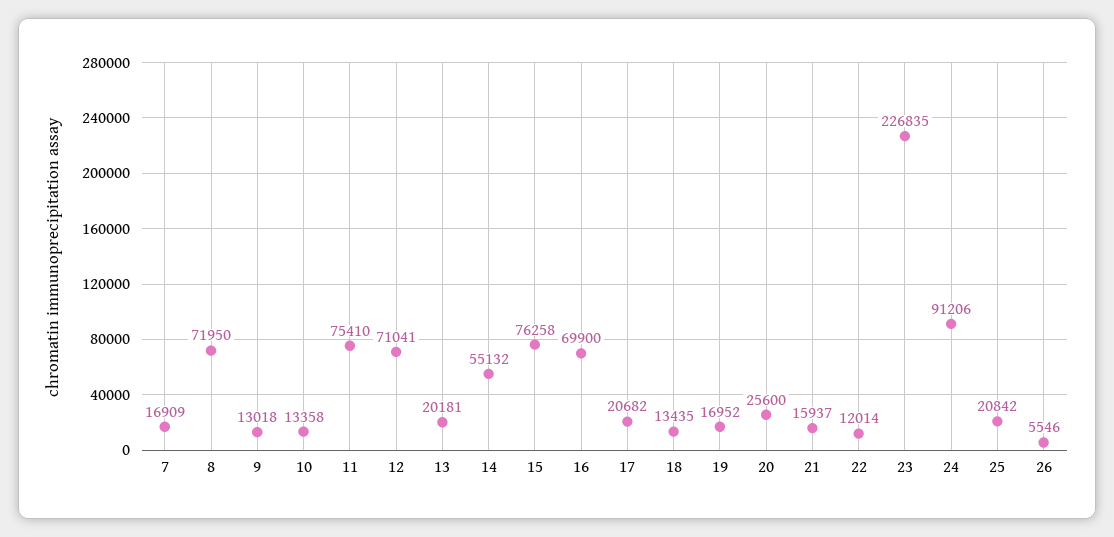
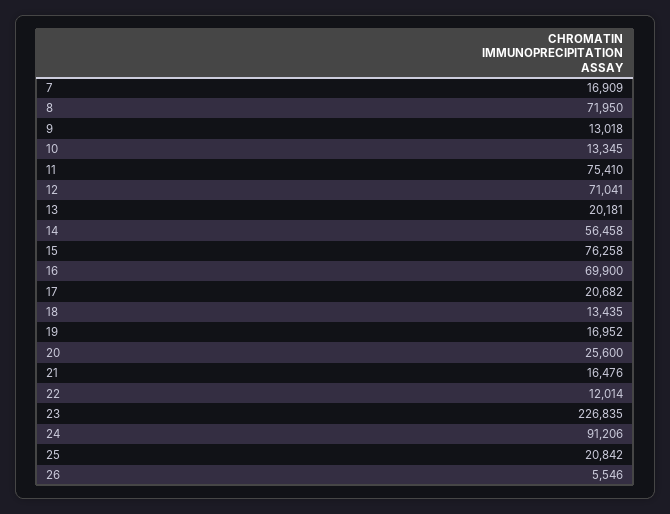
  {
    "7": 16909,
    "8": 71950,
    "9": 13018,
-   "10": 13358,
+   "10": 13345,
    "11": 75410,
    "12": 71041,
    "13": 20181,
-   "14": 55132,
+   "14": 56458,
    "15": 76258,
    "16": 69900,
    "17": 20682,
    "18": 13435,
    "19": 16952,
    "20": 25600,
-   "21": 15937,
+   "21": 16476,
    "22": 12014,
    "23": 226835,
    "24": 91206,
    "25": 20842,
    "26": 5546
  }

